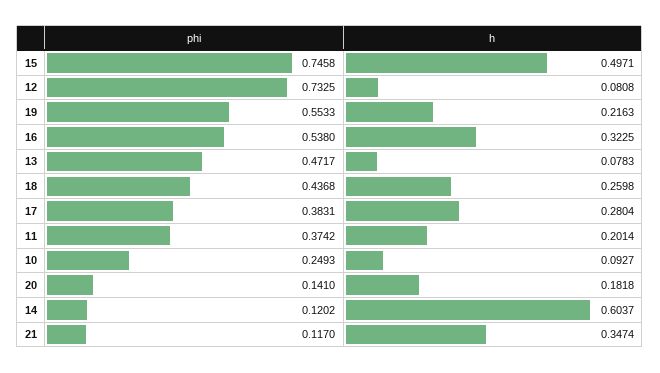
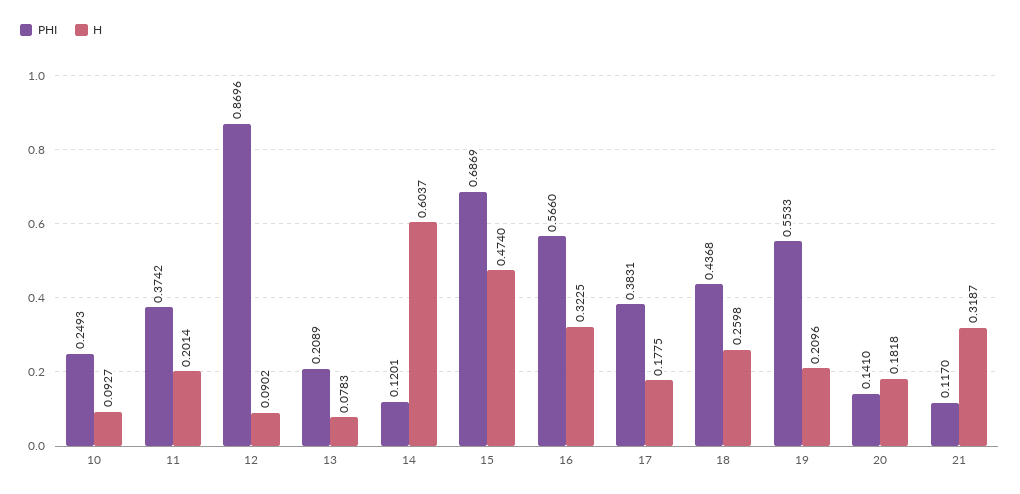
  {
    "phi": {
-     "15": 0.7458,
+     "15": 0.6869,
-     "12": 0.7325,
+     "12": 0.8696,
      "19": 0.5533,
-     "16": 0.538,
+     "16": 0.566,
-     "13": 0.4717,
+     "13": 0.2089,
      "18": 0.4368,
      "17": 0.3831,
      "11": 0.3742,
      "10": 0.2493,
      "20": 0.141,
-     "14": 0.1202,
+     "14": 0.1201,
      "21": 0.117
    },
    "h": {
-     "15": 0.4971,
+     "15": 0.474,
-     "12": 0.0808,
+     "12": 0.0902,
-     "19": 0.2163,
+     "19": 0.2096,
      "16": 0.3225,
      "13": 0.0783,
      "18": 0.2598,
-     "17": 0.2804,
+     "17": 0.1775,
      "11": 0.2014,
      "10": 0.0927,
      "20": 0.1818,
      "14": 0.6037,
-     "21": 0.3474
+     "21": 0.3187
    }
  }

